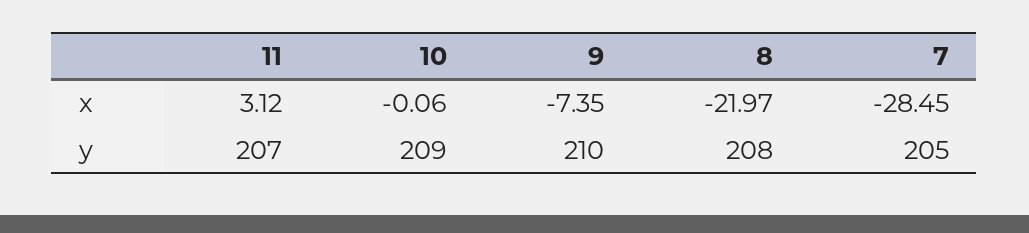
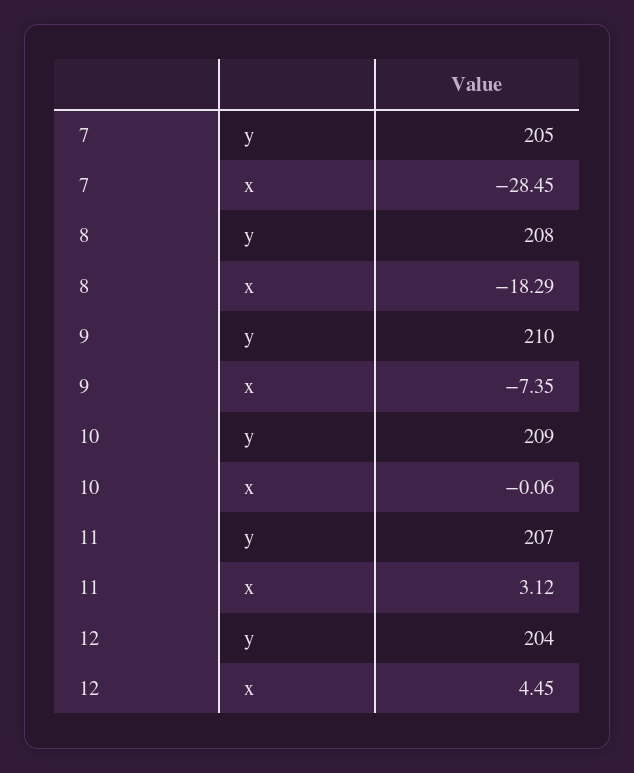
  {
    "11": {
      "x": 3.12,
      "y": 207
    },
    "10": {
      "x": -0.06,
      "y": 209
    },
    "9": {
      "x": -7.35,
      "y": 210
    },
    "8": {
-     "x": -21.97,
+     "x": -18.29,
      "y": 208
    },
    "7": {
      "x": -28.45,
      "y": 205
-   }
+   },
+   "12": {
+     "y": 204,
+     "x": 4.45
+   }
  }

